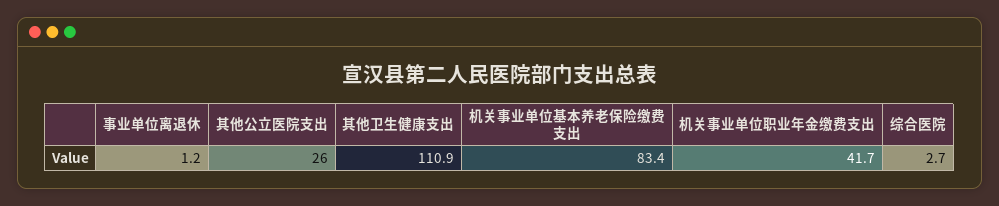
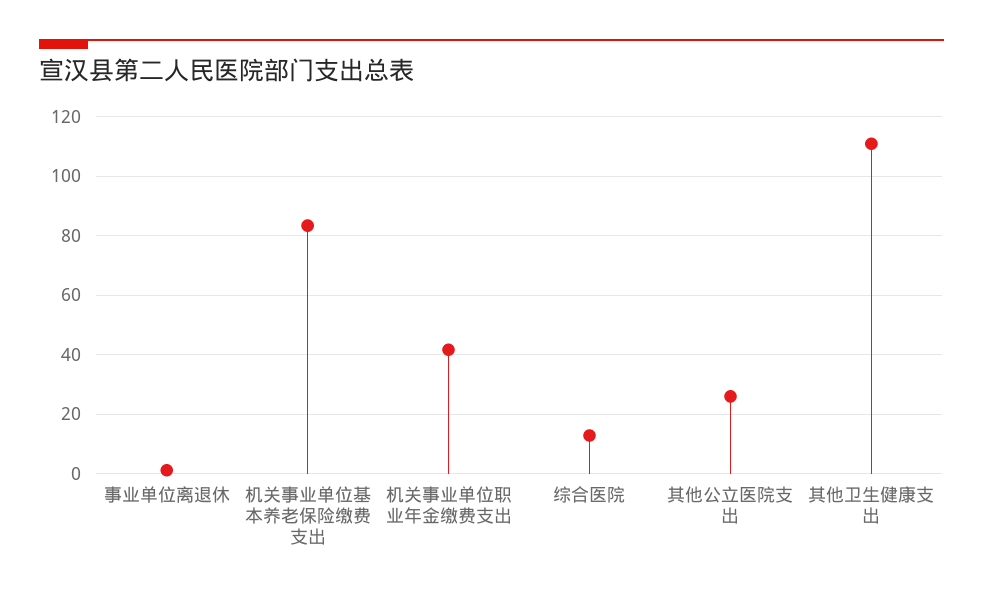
  {
    "事业单位离退休": 1.2,
    "其他公立医院支出": 26,
    "其他卫生健康支出": 110.9,
    "机关事业单位基本养老保险缴费支出": 83.4,
    "机关事业单位职业年金缴费支出": 41.7,
-   "综合医院": 2.7
+   "综合医院": 12.5
  }

